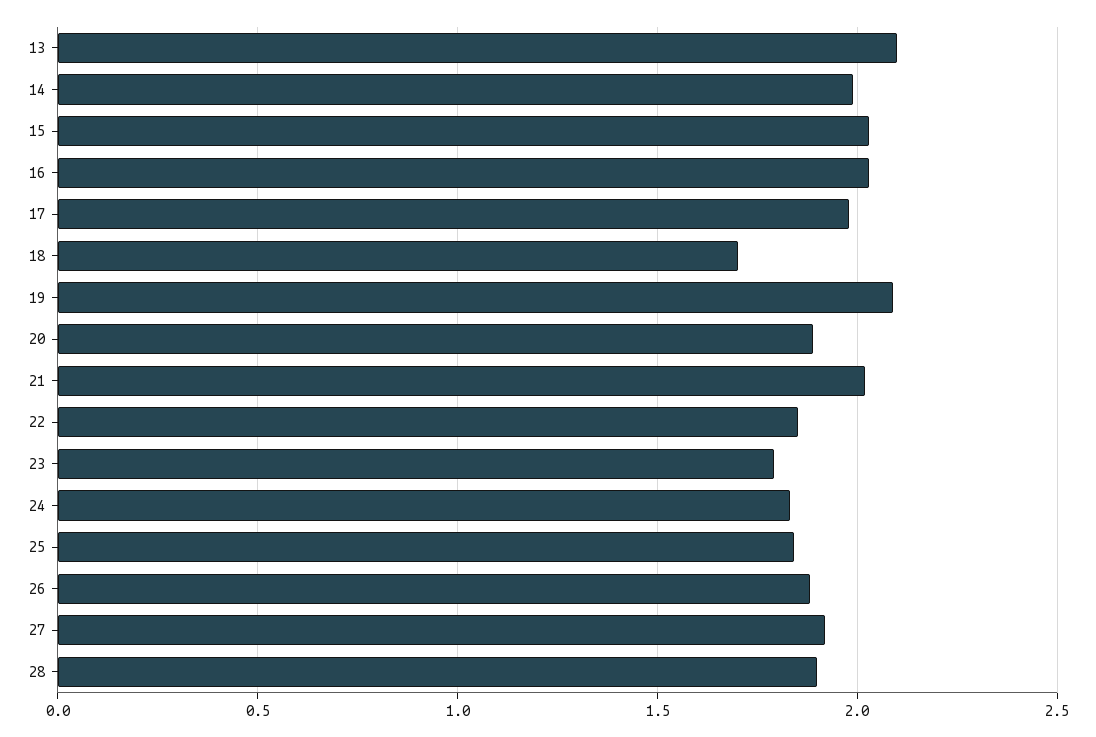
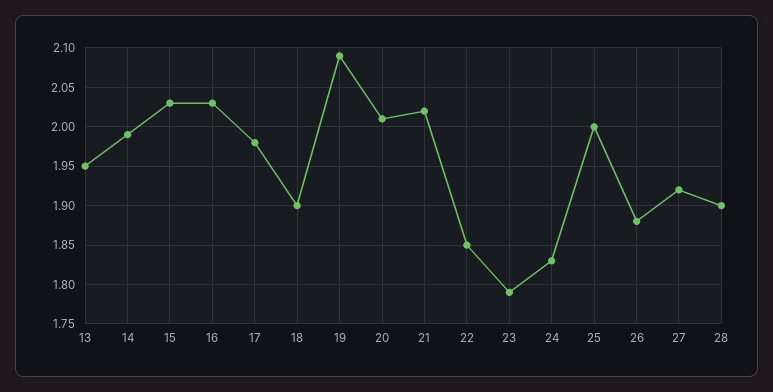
  {
-   "13": 2.1,
+   "13": 1.95,
    "14": 1.99,
    "15": 2.03,
    "16": 2.03,
    "17": 1.98,
-   "18": 1.7,
+   "18": 1.9,
    "19": 2.09,
-   "20": 1.9,
+   "20": 2.01,
    "21": 2.02,
    "22": 1.85,
    "23": 1.79,
    "24": 1.83,
-   "25": 1.85,
+   "25": 2,
    "26": 1.88,
    "27": 1.92,
    "28": 1.9
  }

